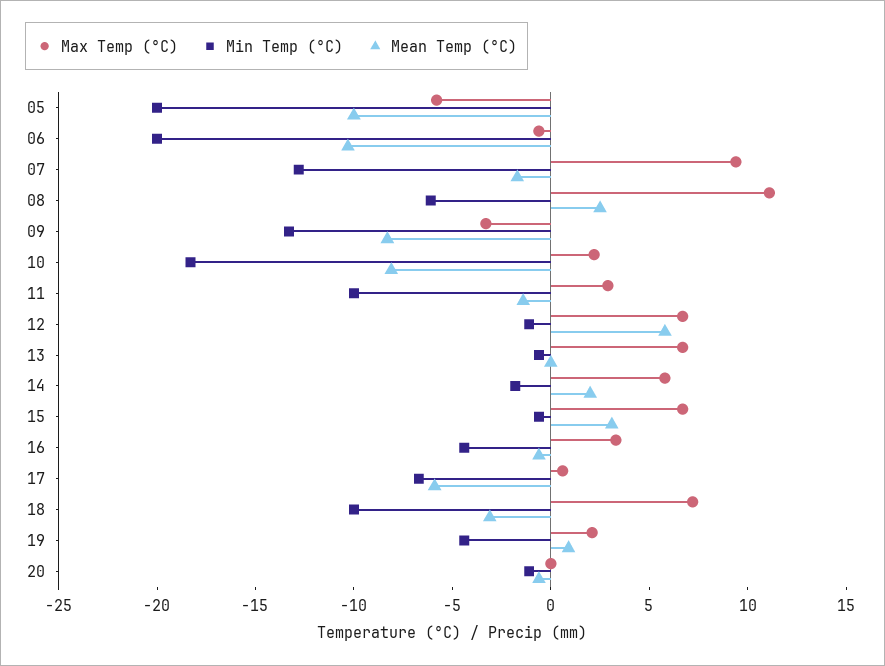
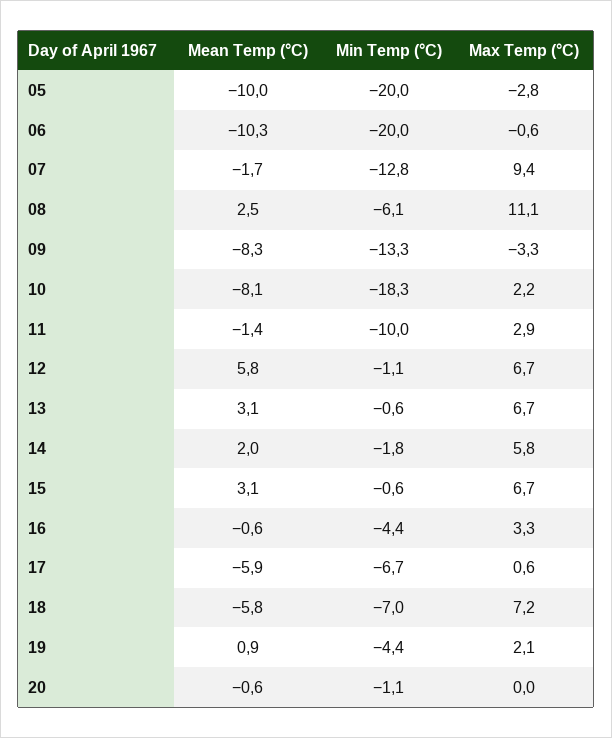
  {
    "Max Temp (°C)": {
-     "05": -6,
+     "05": -2.8,
      "06": -0.6,
      "07": 9.4,
      "08": 11.1,
      "09": -3.3,
      "10": 2.2,
      "11": 2.9,
      "12": 6.7,
      "13": 6.7,
      "14": 5.8,
      "15": 6.7,
      "16": 3.3,
      "17": 0.6,
      "18": 7.2,
      "19": 2.1,
      "20": 0
    },
    "Min Temp (°C)": {
      "05": -20,
      "06": -20,
      "07": -12.8,
      "08": -6.1,
      "09": -13.3,
      "10": -18.3,
      "11": -10,
      "12": -1.1,
      "13": -0.6,
      "14": -1.8,
      "15": -0.6,
      "16": -4.4,
      "17": -6.7,
-     "18": -10,
+     "18": -7,
      "19": -4.4,
      "20": -1.1
    },
    "Mean Temp (°C)": {
      "05": -10,
      "06": -10.3,
      "07": -1.7,
      "08": 2.5,
      "09": -8.3,
      "10": -8.1,
      "11": -1.4,
      "12": 5.8,
-     "13": 0,
+     "13": 3.1,
      "14": 2,
      "15": 3.1,
      "16": -0.6,
      "17": -5.9,
-     "18": -3,
+     "18": -5.8,
      "19": 0.9,
      "20": -0.6
    }
  }

